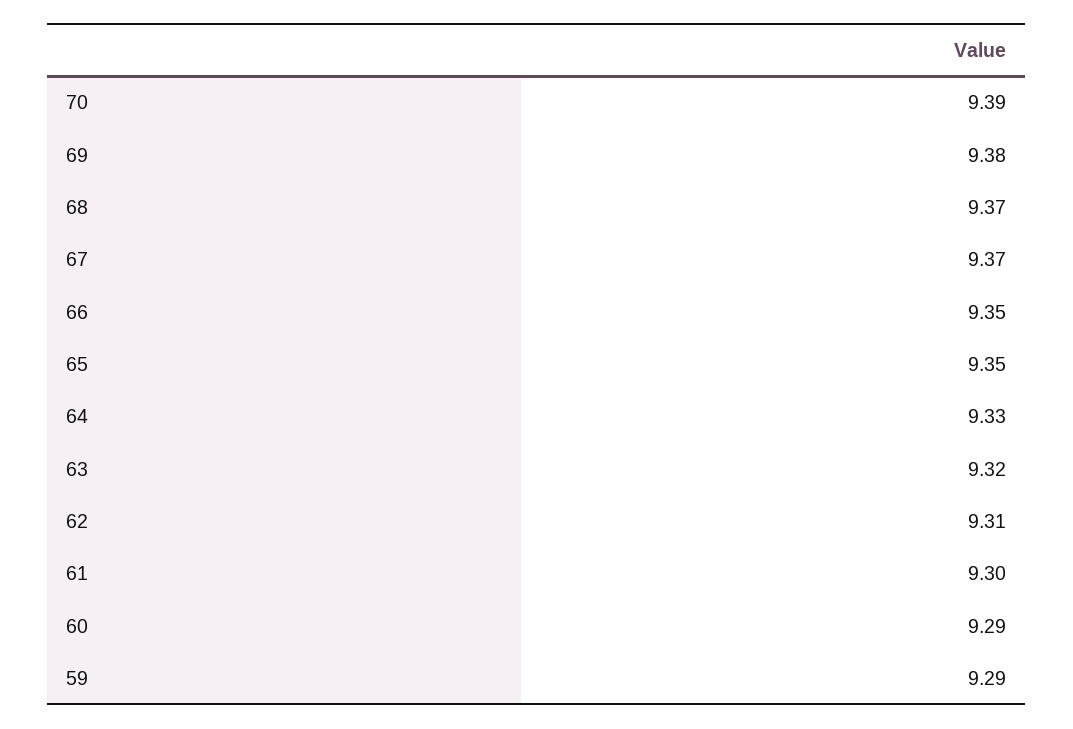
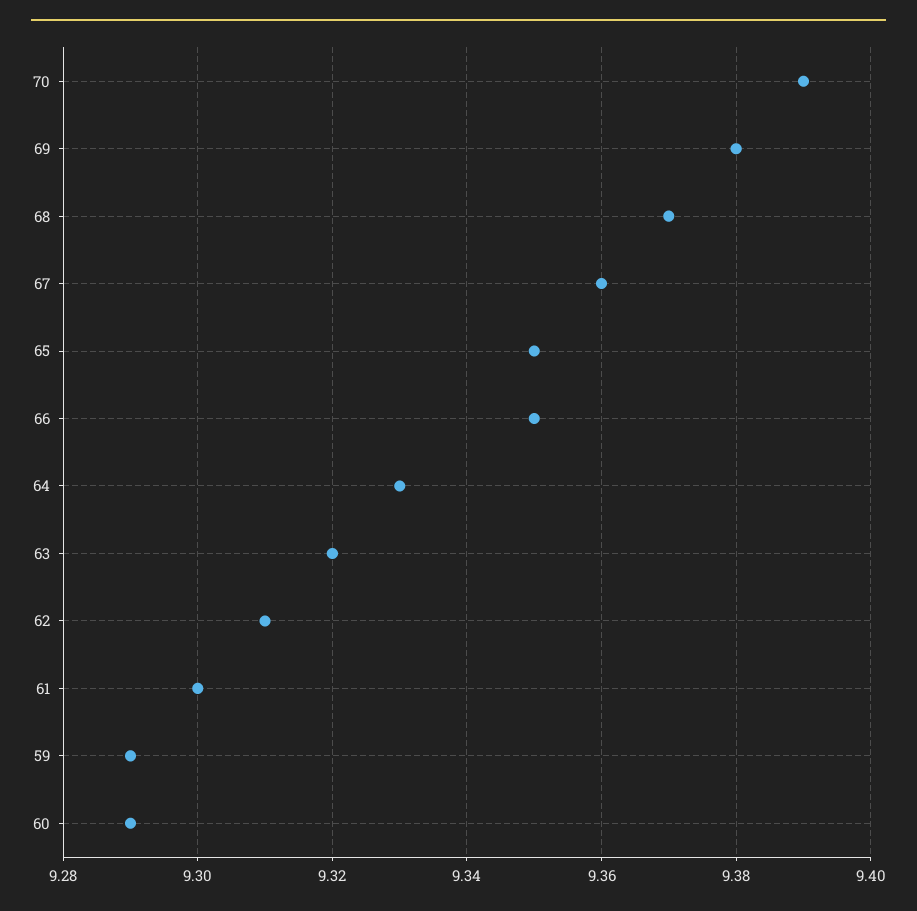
  {
    "70": 9.39,
    "69": 9.38,
    "68": 9.37,
-   "67": 9.37,
+   "67": 9.36,
    "66": 9.35,
    "65": 9.35,
    "64": 9.33,
    "63": 9.32,
    "62": 9.31,
    "61": 9.3,
    "60": 9.29,
    "59": 9.29
  }

